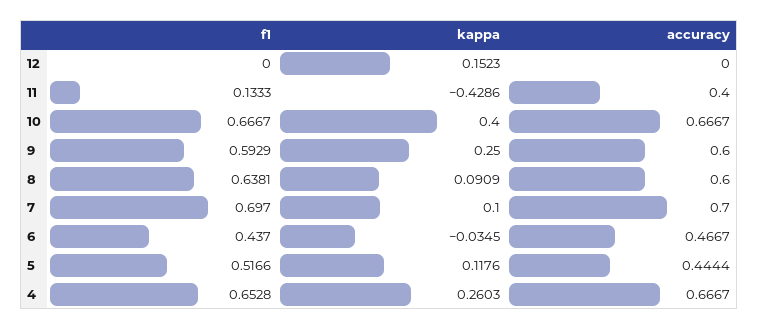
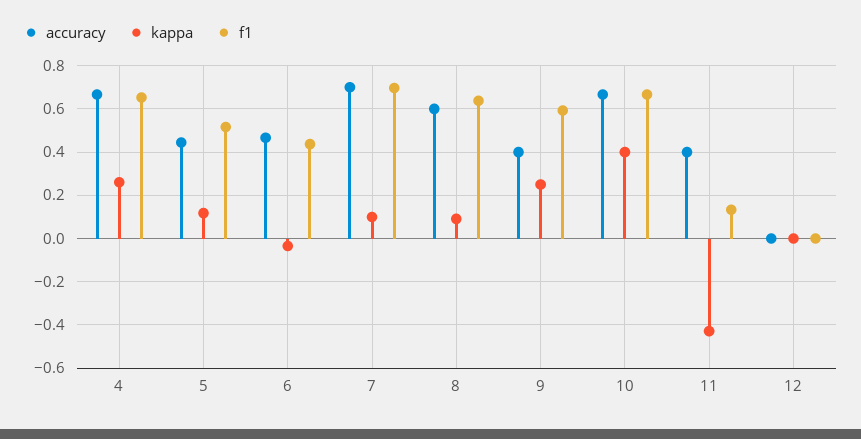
  {
    "f1": {
      "12": 0,
      "11": 0.1333,
      "10": 0.6667,
      "9": 0.5929,
      "8": 0.6381,
      "7": 0.697,
      "6": 0.437,
      "5": 0.5166,
      "4": 0.6528
    },
    "kappa": {
-     "12": 0.1523,
+     "12": 0,
      "11": -0.4286,
      "10": 0.4,
      "9": 0.25,
      "8": 0.0909,
      "7": 0.1,
      "6": -0.0345,
      "5": 0.1176,
      "4": 0.2603
    },
    "accuracy": {
      "12": 0,
      "11": 0.4,
      "10": 0.6667,
-     "9": 0.6,
+     "9": 0.4,
      "8": 0.6,
      "7": 0.7,
      "6": 0.4667,
      "5": 0.4444,
      "4": 0.6667
    }
  }

